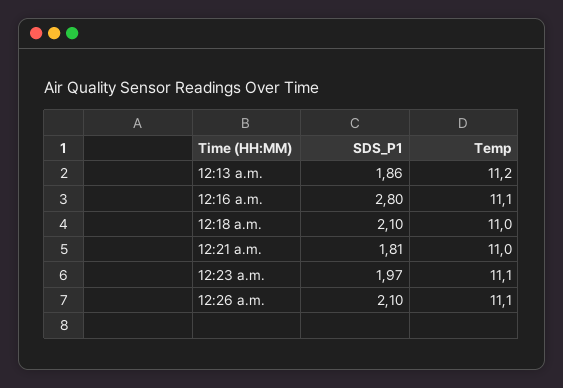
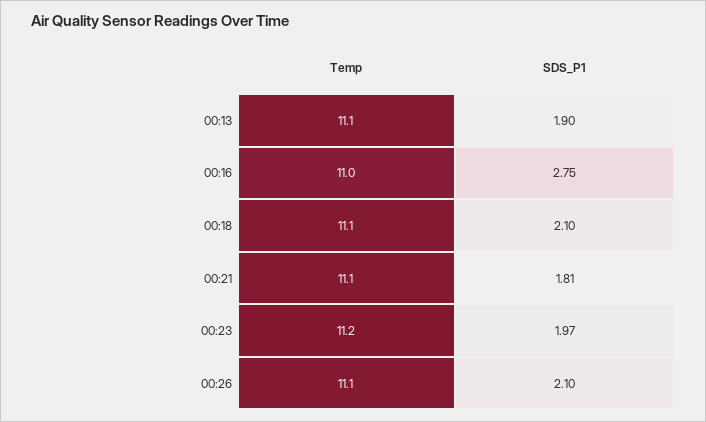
  {
    "SDS_P1": {
-     "12:13 a.m.": 1.86,
+     "12:13 a.m.": 1.9,
-     "12:16 a.m.": 2.8,
+     "12:16 a.m.": 2.75,
      "12:18 a.m.": 2.1,
      "12:21 a.m.": 1.81,
      "12:23 a.m.": 1.97,
      "12:26 a.m.": 2.1
    },
    "Temp": {
-     "12:13 a.m.": 11.2,
+     "12:13 a.m.": 11.1,
-     "12:16 a.m.": 11.1,
+     "12:16 a.m.": 11,
-     "12:18 a.m.": 11,
+     "12:18 a.m.": 11.1,
-     "12:21 a.m.": 11,
+     "12:21 a.m.": 11.1,
-     "12:23 a.m.": 11.1,
+     "12:23 a.m.": 11.2,
      "12:26 a.m.": 11.1
    }
  }

